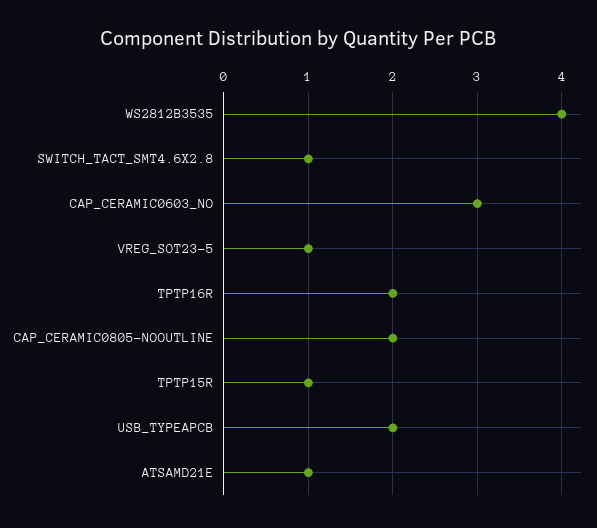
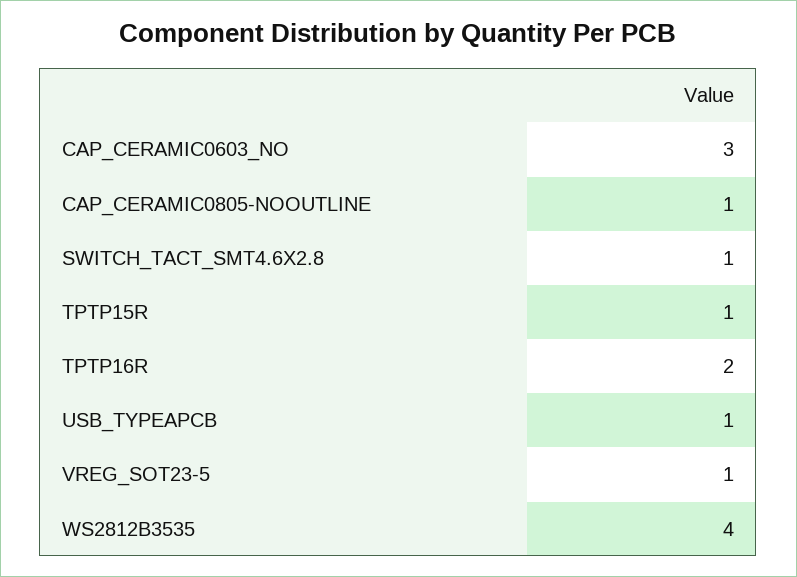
  {
    "WS2812B3535": 4,
    "SWITCH_TACT_SMT4.6X2.8": 1,
    "CAP_CERAMIC0603_NO": 3,
    "VREG_SOT23-5": 1,
    "TPTP16R": 2,
-   "CAP_CERAMIC0805-NOOUTLINE": 2,
+   "CAP_CERAMIC0805-NOOUTLINE": 1,
    "TPTP15R": 1,
-   "USB_TYPEAPCB": 2,
+   "USB_TYPEAPCB": 1
-   "ATSAMD21E": 1
  }

